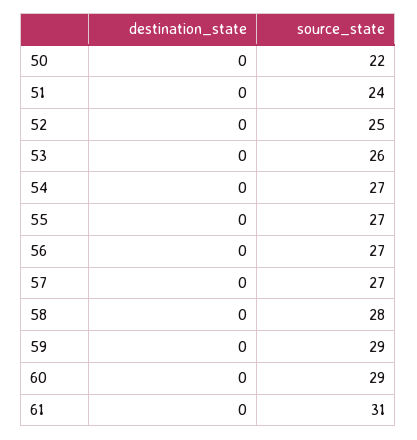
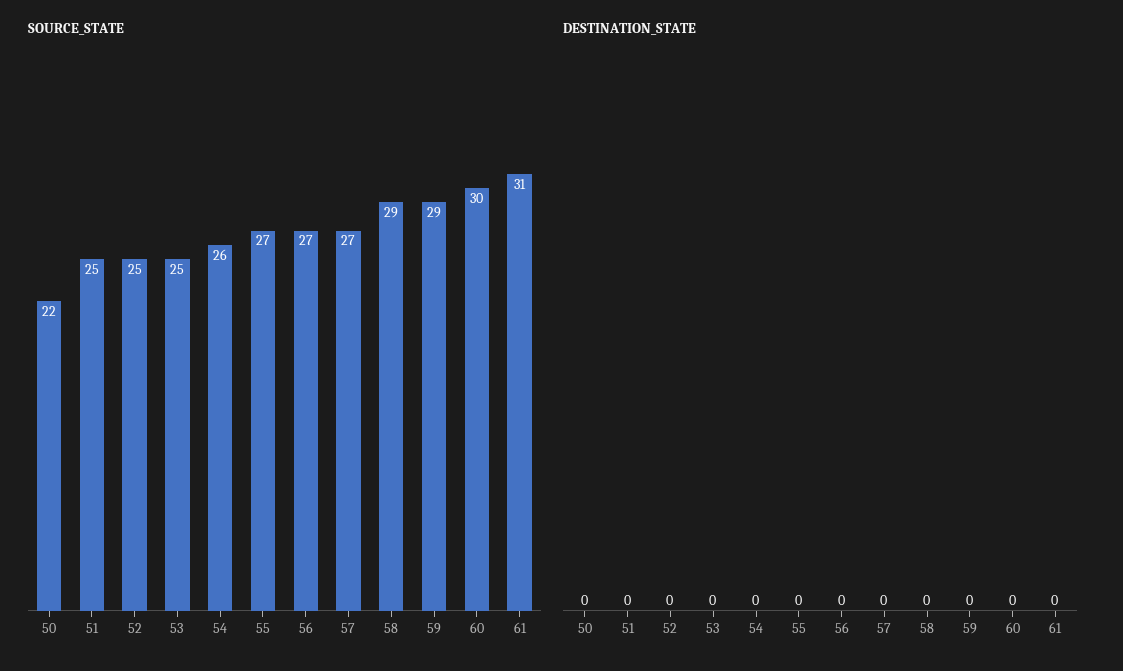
  {
    "destination_state": {
      "50": 0,
      "51": 0,
      "52": 0,
      "53": 0,
      "54": 0,
      "55": 0,
      "56": 0,
      "57": 0,
      "58": 0,
      "59": 0,
      "60": 0,
      "61": 0
    },
    "source_state": {
      "50": 22,
-     "51": 24,
+     "51": 25,
      "52": 25,
-     "53": 26,
+     "53": 25,
-     "54": 27,
+     "54": 26,
      "55": 27,
      "56": 27,
      "57": 27,
-     "58": 28,
+     "58": 29,
      "59": 29,
-     "60": 29,
+     "60": 30,
      "61": 31
    }
  }

